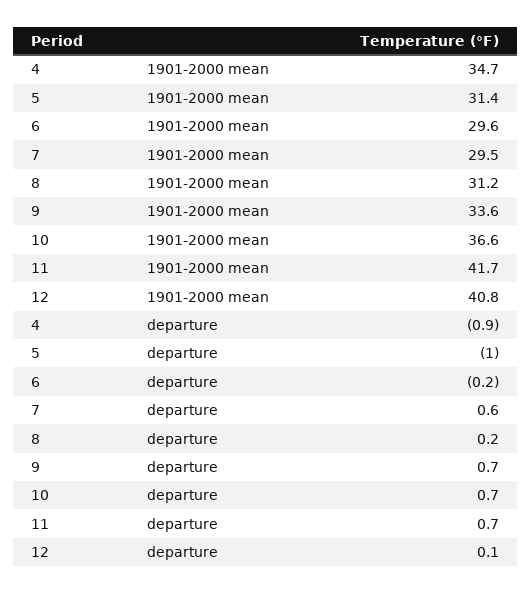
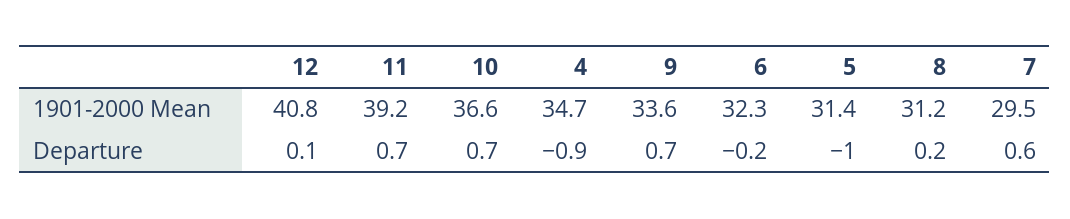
  {
    "4": {
      "1901-2000 mean": 34.7,
      "departure": -0.9
    },
    "5": {
      "1901-2000 mean": 31.4,
      "departure": -1
    },
    "6": {
-     "1901-2000 mean": 29.6,
+     "1901-2000 mean": 32.3,
      "departure": -0.2
    },
    "7": {
      "1901-2000 mean": 29.5,
      "departure": 0.6
    },
    "8": {
      "1901-2000 mean": 31.2,
      "departure": 0.2
    },
    "9": {
      "1901-2000 mean": 33.6,
      "departure": 0.7
    },
    "10": {
      "1901-2000 mean": 36.6,
      "departure": 0.7
    },
    "11": {
-     "1901-2000 mean": 41.7,
+     "1901-2000 mean": 39.2,
      "departure": 0.7
    },
    "12": {
      "1901-2000 mean": 40.8,
      "departure": 0.1
    }
  }

